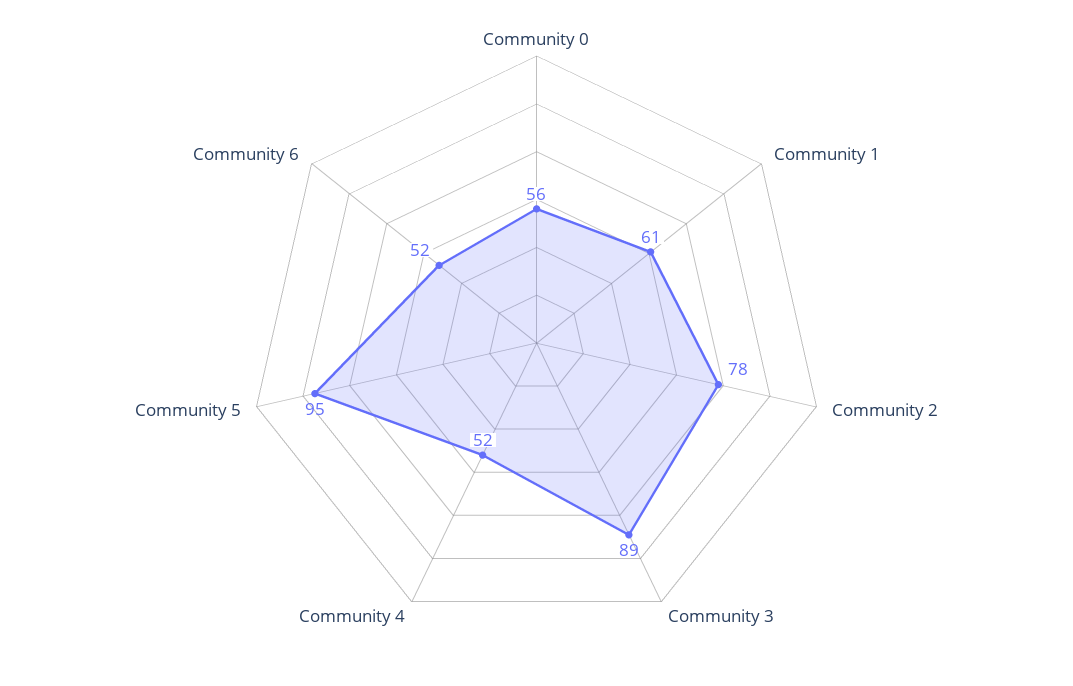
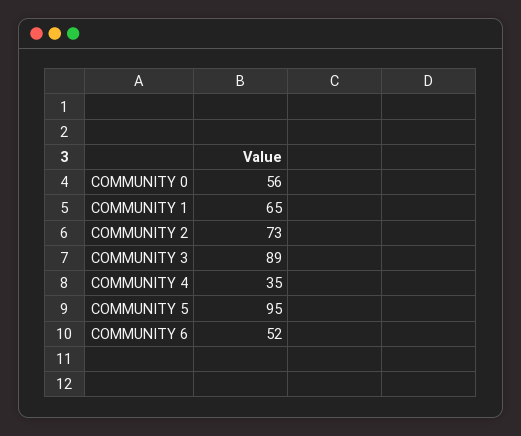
  {
    "Community 0": 56,
-   "Community 1": 61,
+   "Community 1": 65,
-   "Community 2": 78,
+   "Community 2": 73,
    "Community 3": 89,
-   "Community 4": 52,
+   "Community 4": 35,
    "Community 5": 95,
    "Community 6": 52
  }

